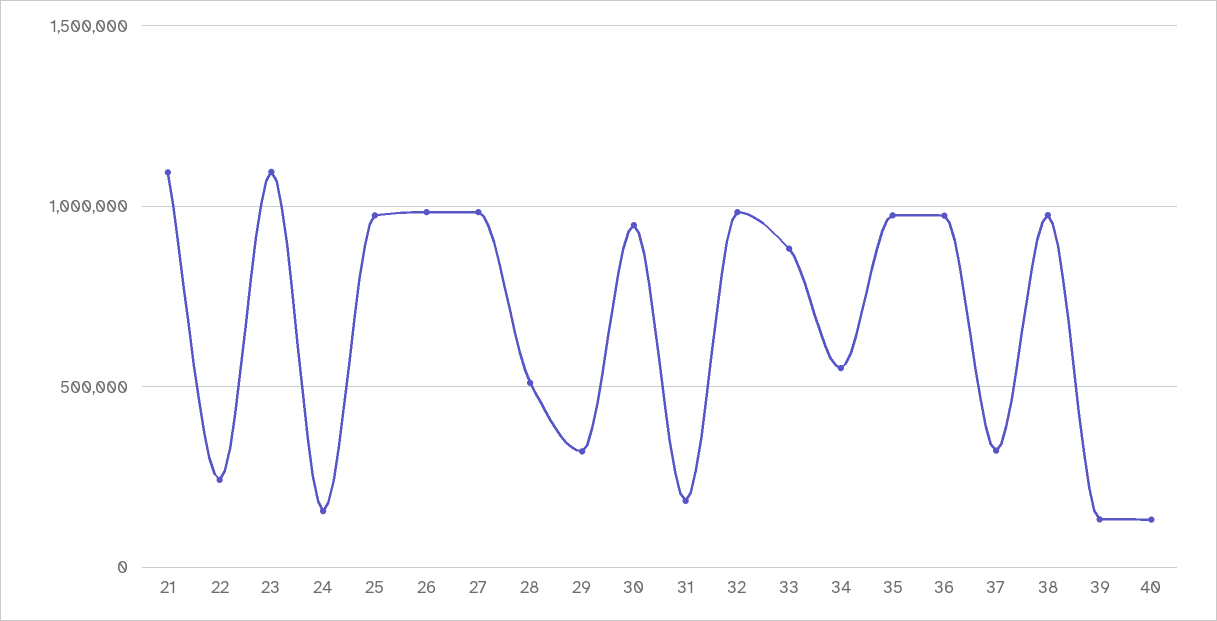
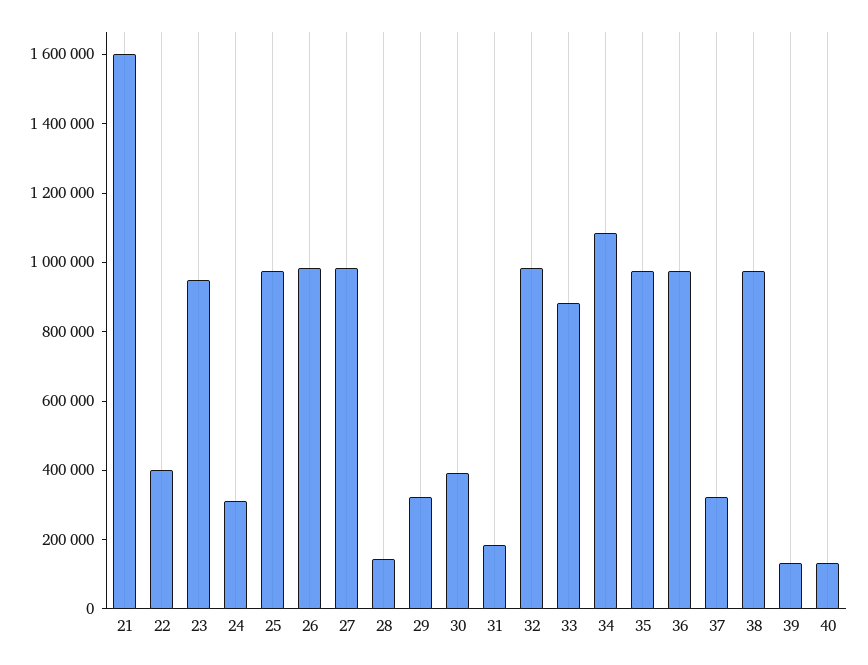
  {
-   "21": 1100000,
+   "21": 1600000,
-   "22": 250000,
+   "22": 400000,
-   "23": 1100000,
+   "23": 950000,
-   "24": 150000,
+   "24": 300000,
    "25": 1000000,
    "26": 1000000,
    "27": 1000000,
-   "28": 500000,
+   "28": 150000,
    "29": 300000,
-   "30": 950000,
+   "30": 400000,
    "31": 200000,
    "32": 1000000,
    "33": 900000,
-   "34": 550000,
+   "34": 1100000,
    "35": 1000000,
    "36": 950000,
    "37": 300000,
    "38": 1000000,
    "39": 150000,
    "40": 150000
  }

